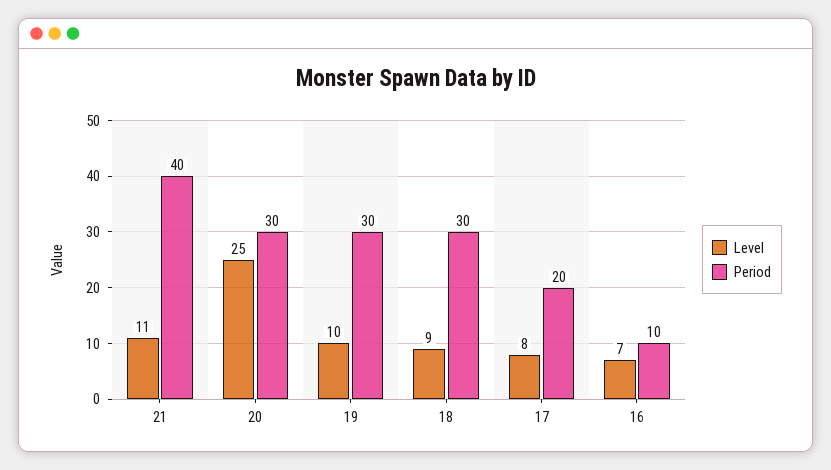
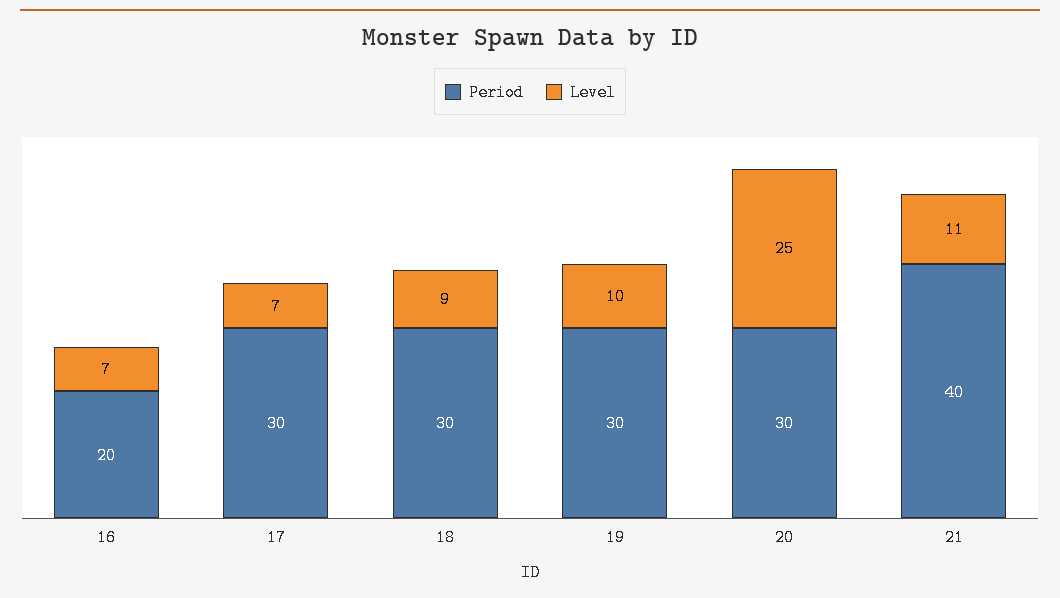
  {
    "Level": {
      "21": 11,
      "20": 25,
      "19": 10,
      "18": 9,
-     "17": 8,
+     "17": 7,
      "16": 7
    },
    "Period": {
      "21": 40,
      "20": 30,
      "19": 30,
      "18": 30,
-     "17": 20,
+     "17": 30,
-     "16": 10
+     "16": 20
    }
  }

